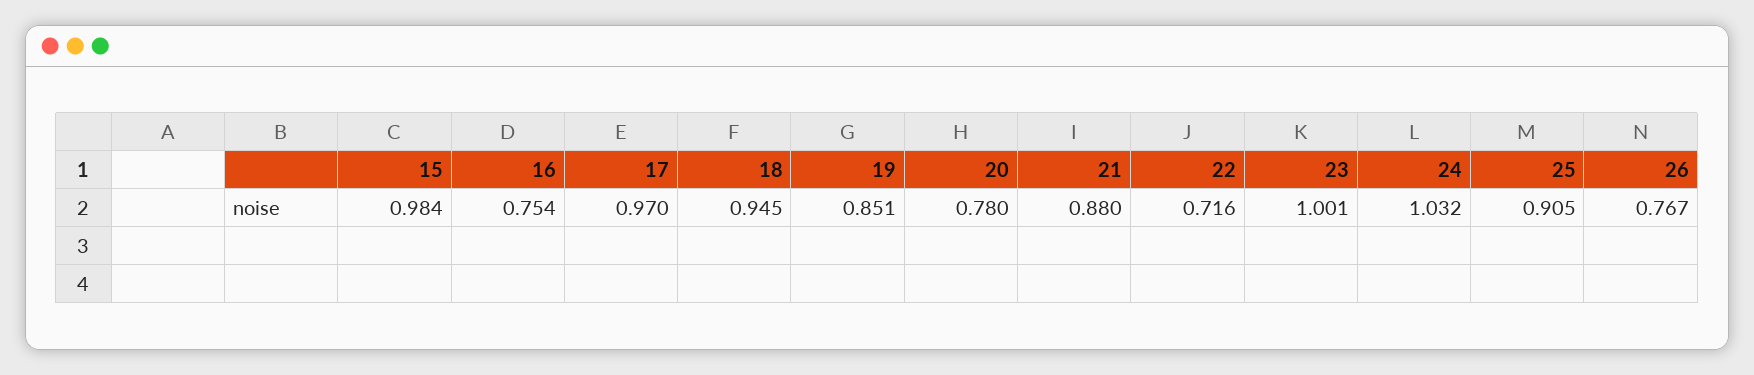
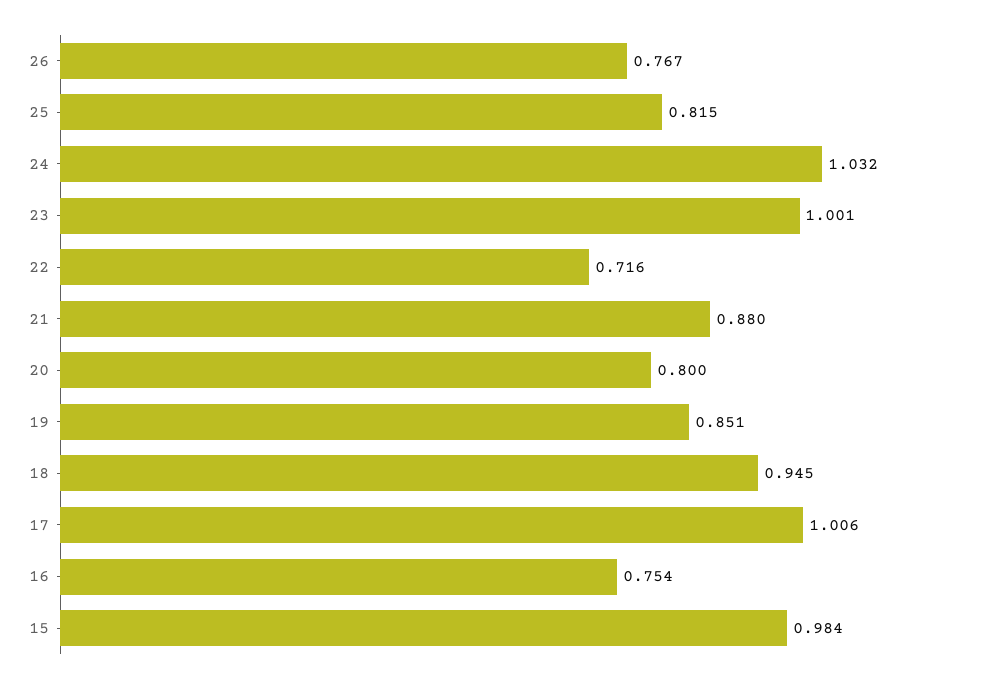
  {
    "15": 0.984,
    "16": 0.754,
-   "17": 0.97,
+   "17": 1.006,
    "18": 0.945,
    "19": 0.851,
-   "20": 0.78,
+   "20": 0.8,
    "21": 0.88,
    "22": 0.716,
    "23": 1.001,
    "24": 1.032,
-   "25": 0.905,
+   "25": 0.815,
    "26": 0.767
  }

